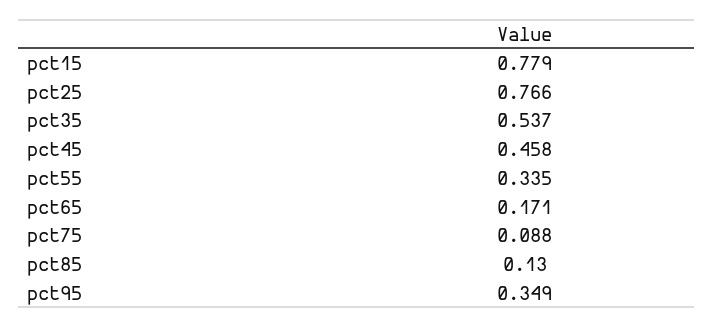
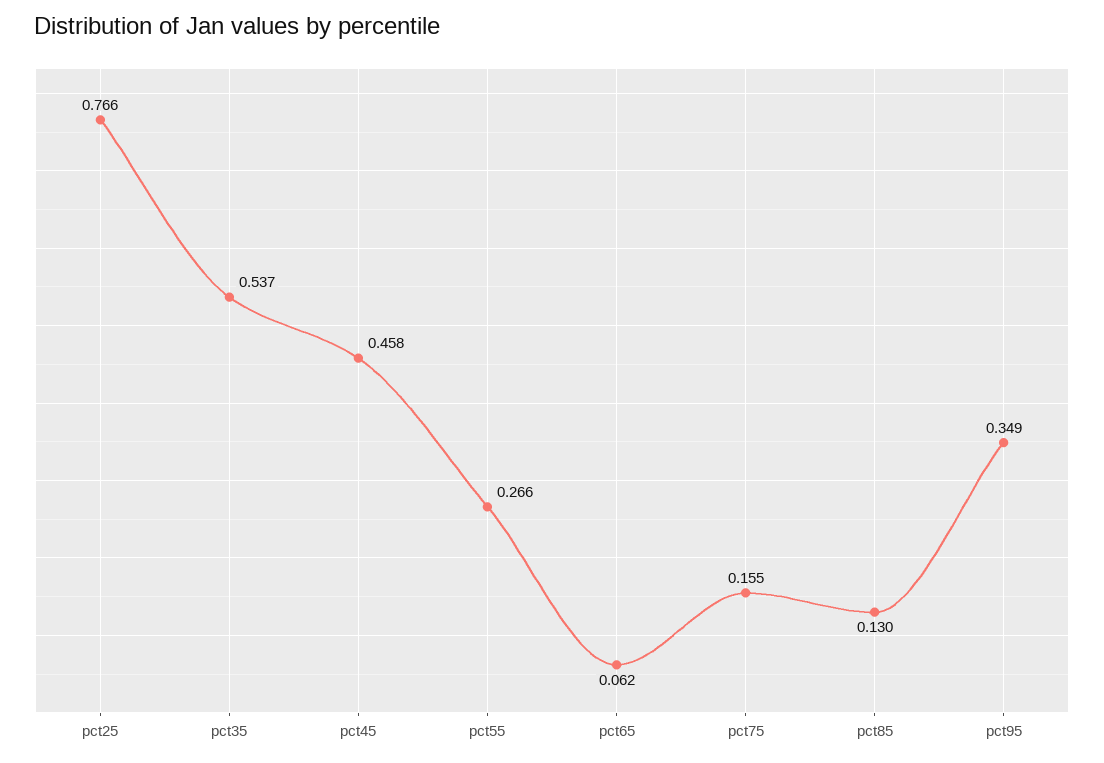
  {
-   "pct15": 0.779,
    "pct25": 0.766,
    "pct35": 0.537,
    "pct45": 0.458,
-   "pct55": 0.335,
+   "pct55": 0.266,
-   "pct65": 0.171,
+   "pct65": 0.062,
-   "pct75": 0.088,
+   "pct75": 0.155,
    "pct85": 0.13,
    "pct95": 0.349
  }

